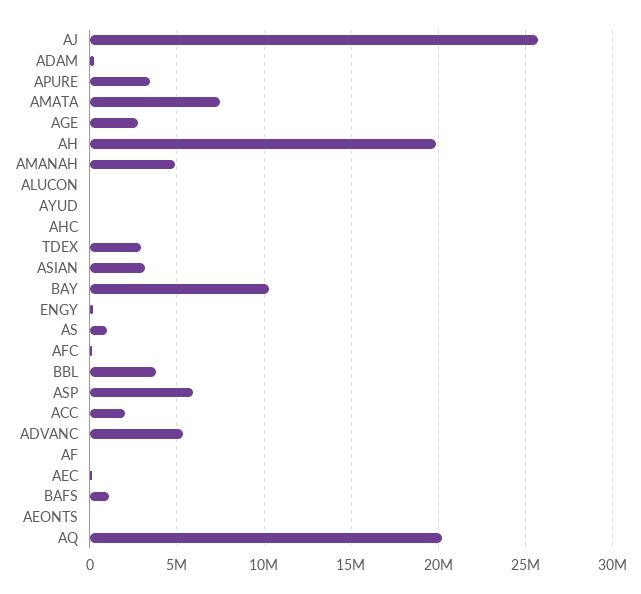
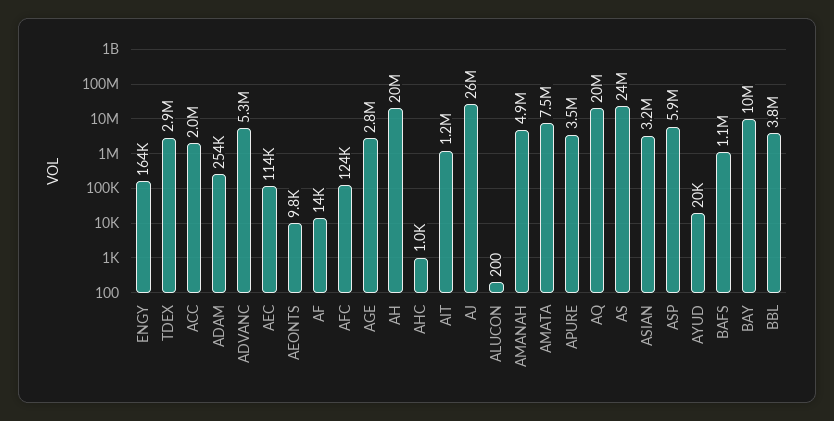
  {
    "AJ": 26000000,
    "ADAM": 254000,
    "APURE": 3500000,
    "AMATA": 7500000,
    "AGE": 2800000,
    "AH": 20000000,
    "AMANAH": 4900000,
    "ALUCON": 200,
    "AYUD": 20000,
    "AHC": 1000,
    "TDEX": 2900000,
    "ASIAN": 3200000,
    "BAY": 10000000,
    "ENGY": 164000,
-   "AS": 1000000,
+   "AS": 24000000,
    "AFC": 124000,
    "BBL": 3800000,
    "ASP": 5900000,
    "ACC": 2000000,
    "ADVANC": 5300000,
    "AF": 14000,
    "AEC": 114000,
    "BAFS": 1100000,
    "AEONTS": 9800,
-   "AQ": 20000000
+   "AQ": 20000000,
+   "AIT": 1200000
  }

